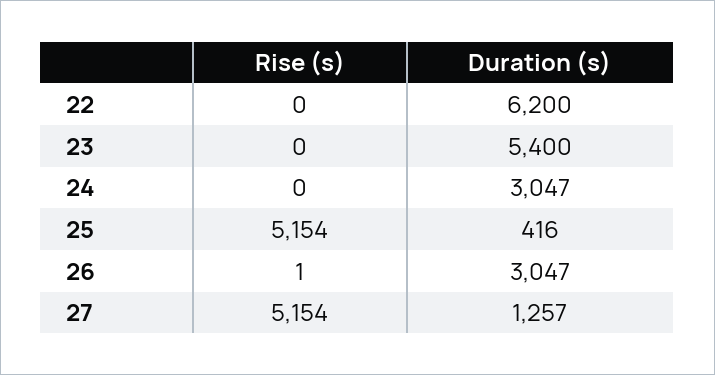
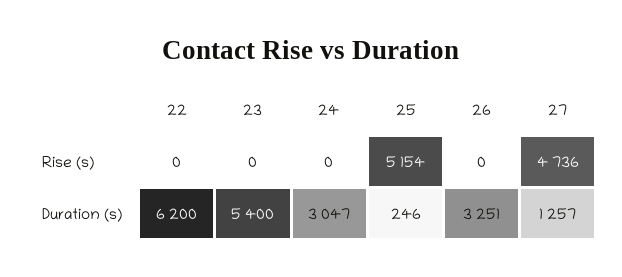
  {
    "Rise (s)": {
      "22": 0,
      "23": 0,
      "24": 0,
      "25": 5154,
-     "26": 1,
+     "26": 0,
-     "27": 5154
+     "27": 4736
    },
    "Duration (s)": {
      "22": 6200,
      "23": 5400,
      "24": 3047,
-     "25": 416,
+     "25": 246,
-     "26": 3047,
+     "26": 3251,
      "27": 1257
    }
  }

